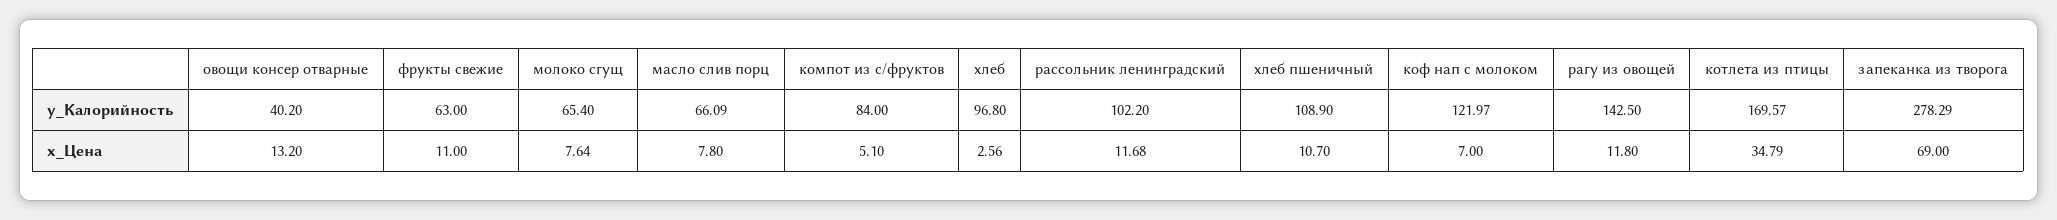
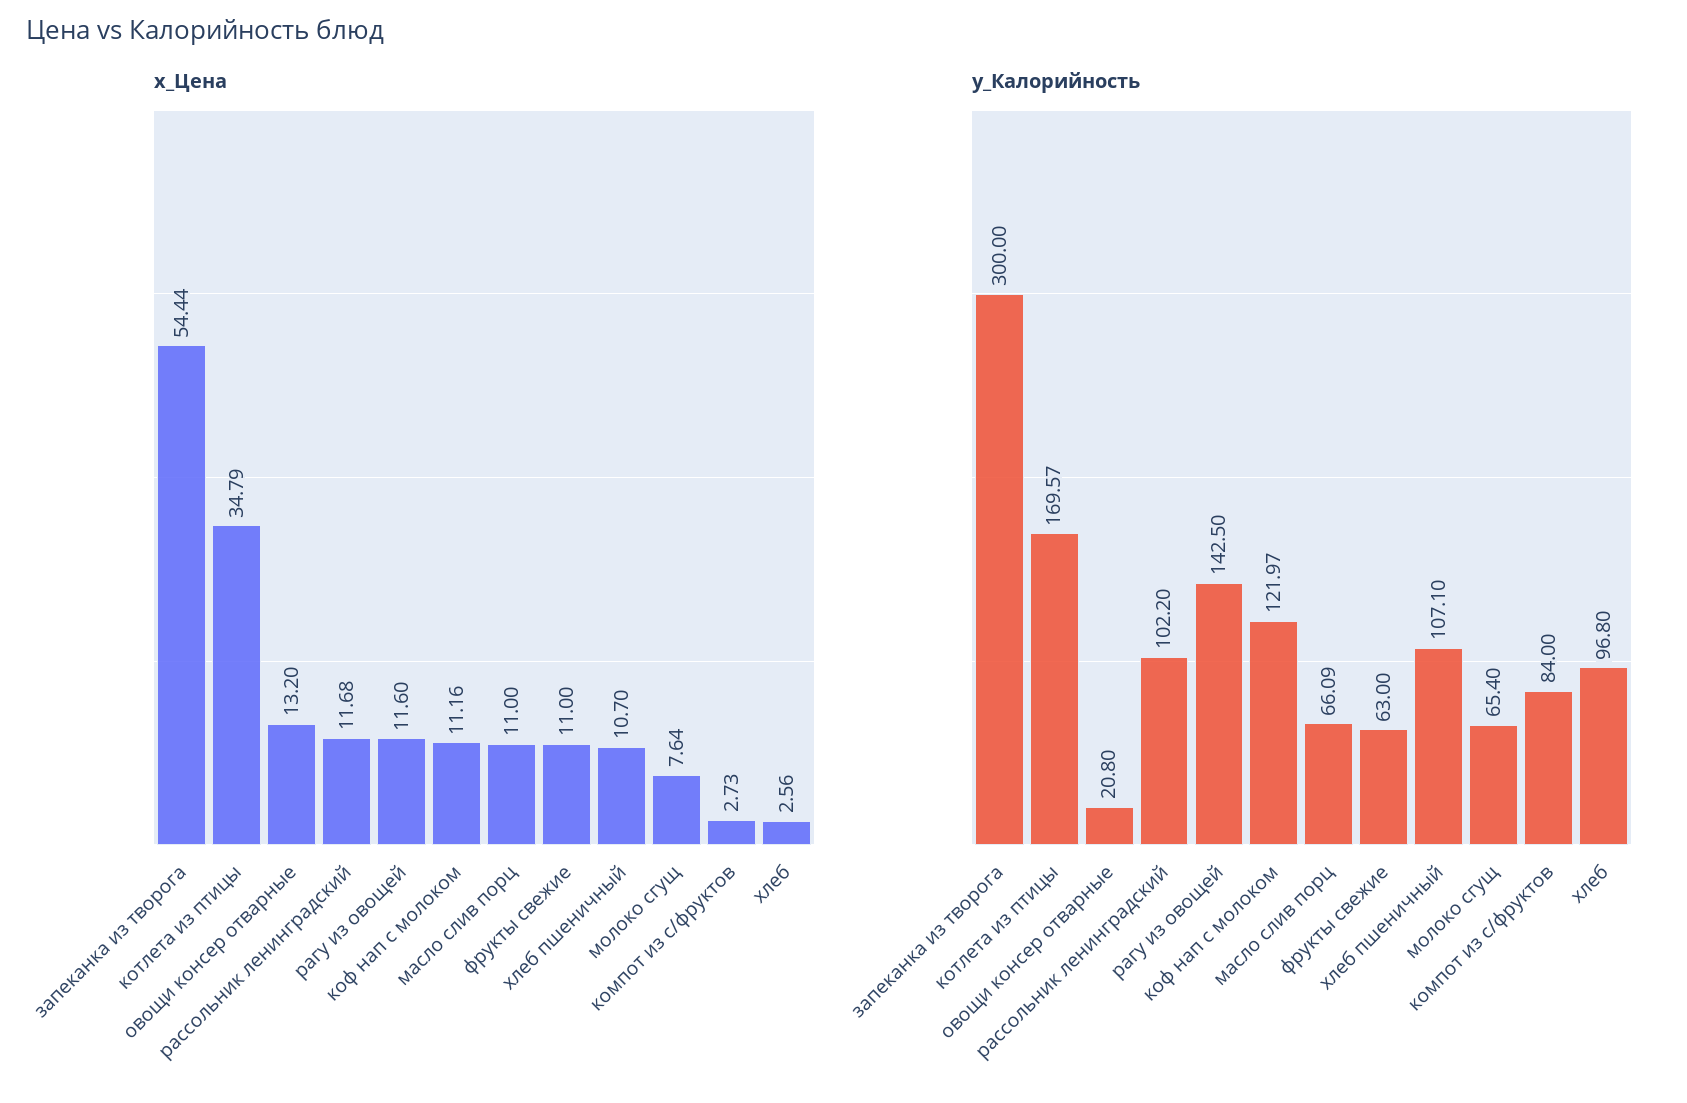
  {
    "y_Калорийность": {
-     "овощи консер отварные": 40.2,
+     "овощи консер отварные": 20.8,
      "фрукты свежие": 63,
      "молоко сгущ": 65.4,
      "масло слив порц": 66.09,
      "компот из с/фруктов": 84,
      "хлеб": 96.8,
      "рассольник ленинградский": 102.2,
-     "хлеб пшеничный": 108.9,
+     "хлеб пшеничный": 107.1,
      "коф нап с молоком": 121.97,
      "рагу из овощей": 142.5,
      "котлета из птицы": 169.57,
-     "запеканка из творога": 278.29
+     "запеканка из творога": 300
    },
    "x_Цена": {
      "овощи консер отварные": 13.2,
      "фрукты свежие": 11,
      "молоко сгущ": 7.64,
-     "масло слив порц": 7.8,
+     "масло слив порц": 11,
-     "компот из с/фруктов": 5.1,
+     "компот из с/фруктов": 2.73,
      "хлеб": 2.56,
      "рассольник ленинградский": 11.68,
      "хлеб пшеничный": 10.7,
-     "коф нап с молоком": 7,
+     "коф нап с молоком": 11.16,
-     "рагу из овощей": 11.8,
+     "рагу из овощей": 11.6,
      "котлета из птицы": 34.79,
-     "запеканка из творога": 69
+     "запеканка из творога": 54.44
    }
  }

